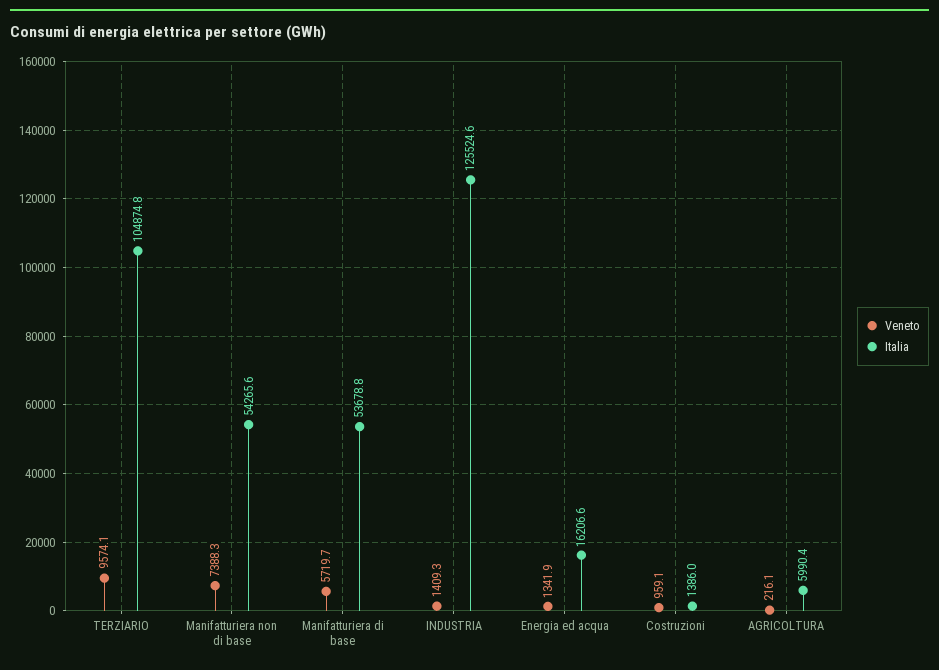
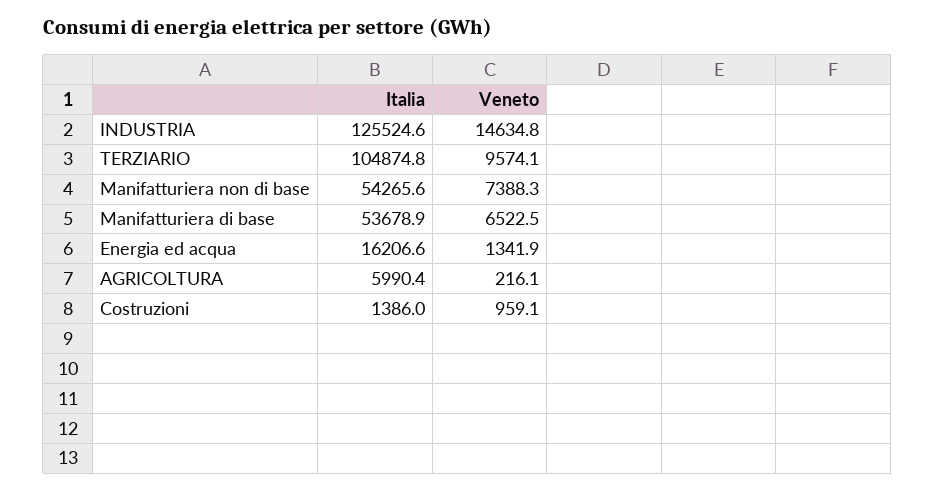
  {
    "Veneto": {
      "TERZIARIO": 9574.1,
      "Manifatturiera non di base": 7388.3,
-     "Manifatturiera di base": 5719.7,
+     "Manifatturiera di base": 6522.5,
-     "INDUSTRIA": 1409.3,
+     "INDUSTRIA": 14634.8,
      "Energia ed acqua": 1341.9,
      "Costruzioni": 959.1,
      "AGRICOLTURA": 216.1
    },
    "Italia": {
      "TERZIARIO": 104874.8,
      "Manifatturiera non di base": 54265.6,
-     "Manifatturiera di base": 53678.8,
+     "Manifatturiera di base": 53678.9,
      "INDUSTRIA": 125524.6,
      "Energia ed acqua": 16206.6,
      "Costruzioni": 1386,
      "AGRICOLTURA": 5990.4
    }
  }

